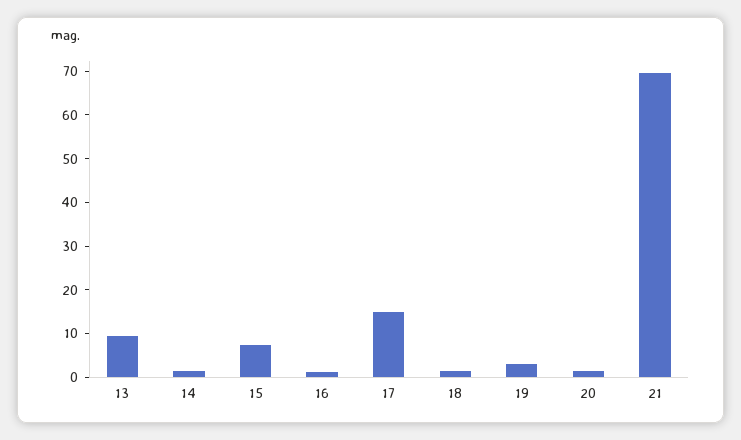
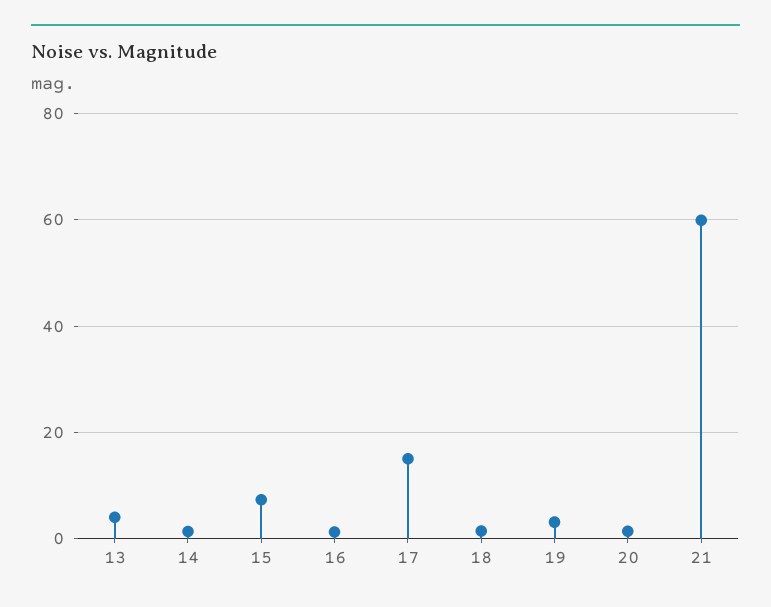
  {
-   "13": 10,
+   "13": 4,
    "14": 2,
    "15": 8,
    "16": 2,
    "17": 16,
    "18": 2,
    "19": 4,
    "20": 2,
-   "21": 70
+   "21": 60
  }

